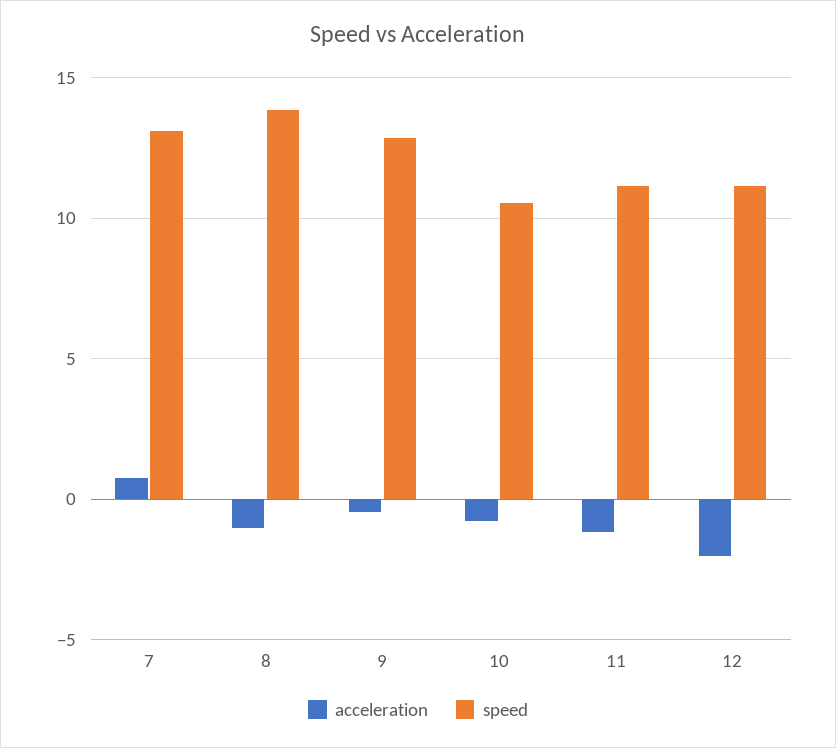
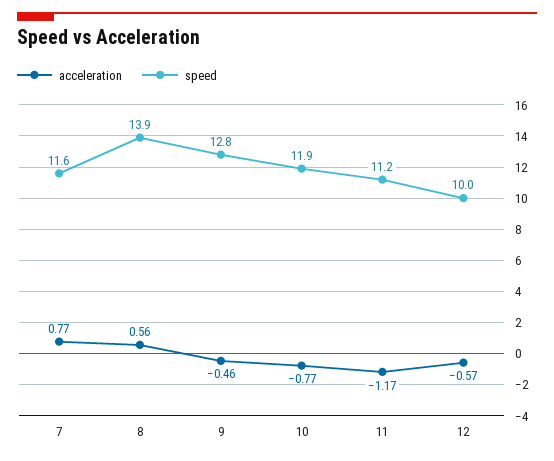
  {
    "acceleration": {
      "7": 0.77,
-     "8": -1,
+     "8": 0.56,
      "9": -0.46,
      "10": -0.77,
      "11": -1.17,
-     "12": -2
+     "12": -0.57
    },
    "speed": {
-     "7": 13,
+     "7": 11.6,
      "8": 13.9,
      "9": 12.8,
-     "10": 10.5,
+     "10": 11.9,
      "11": 11.2,
-     "12": 11
+     "12": 10
    }
  }

